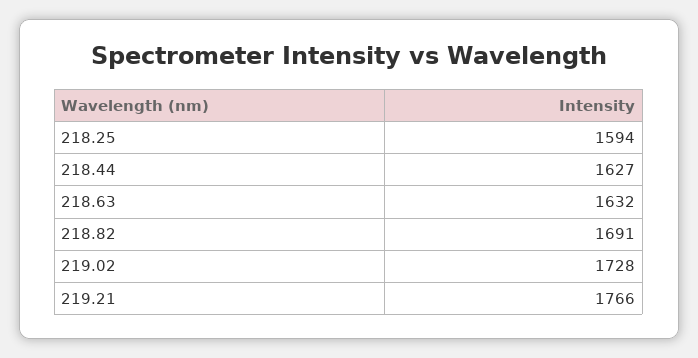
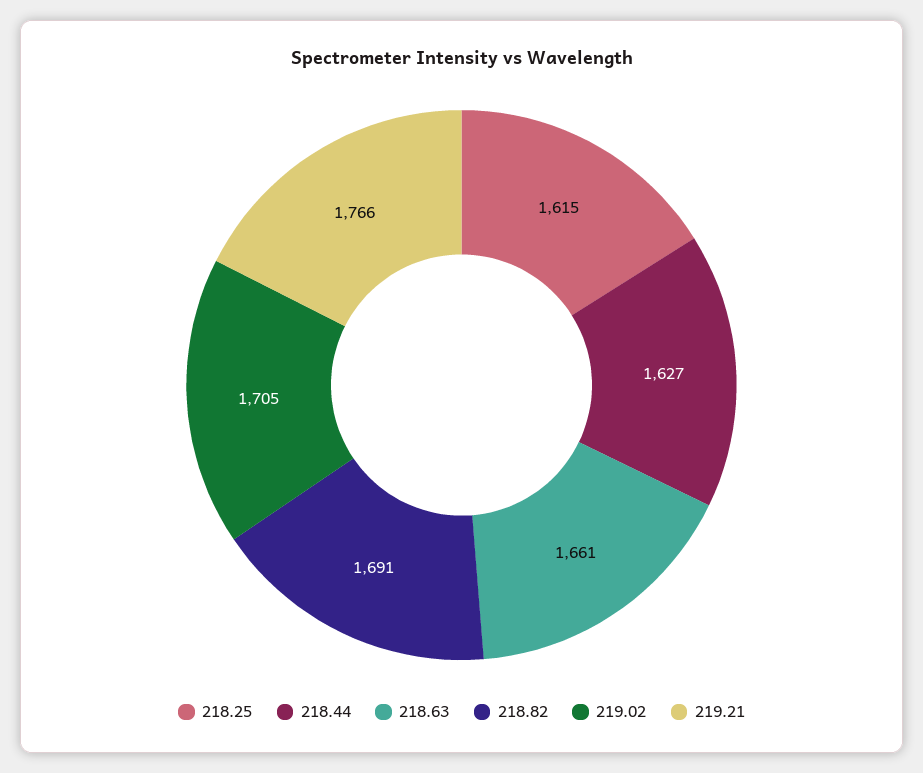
  {
-   "218.25": 1594,
+   "218.25": 1615,
    "218.44": 1627,
-   "218.63": 1632,
+   "218.63": 1661,
    "218.82": 1691,
-   "219.02": 1728,
+   "219.02": 1705,
    "219.21": 1766
  }

